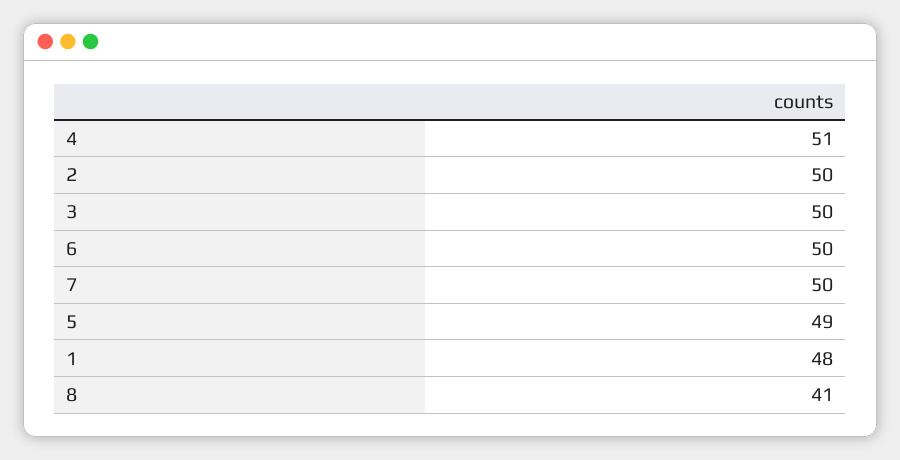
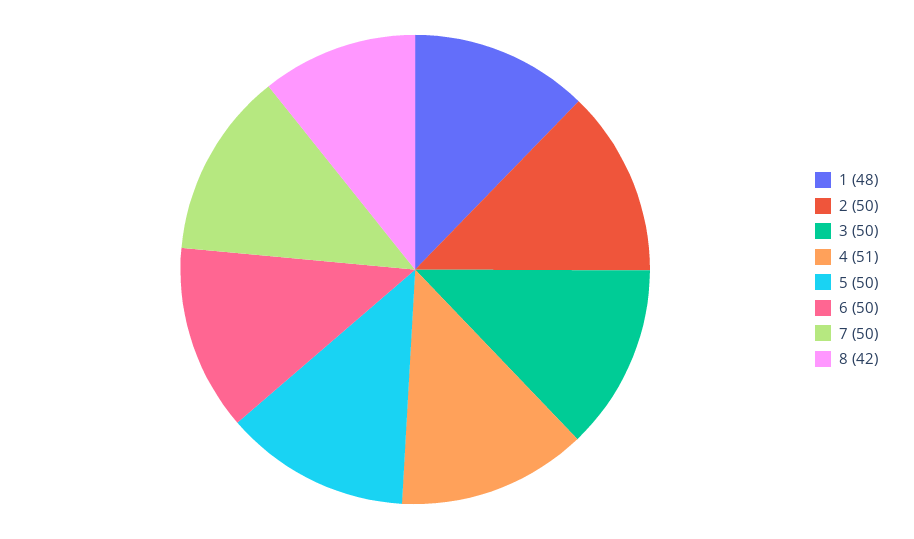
  {
    "4": 51,
    "2": 50,
    "3": 50,
    "6": 50,
    "7": 50,
-   "5": 49,
+   "5": 50,
    "1": 48,
-   "8": 41
+   "8": 42
  }

